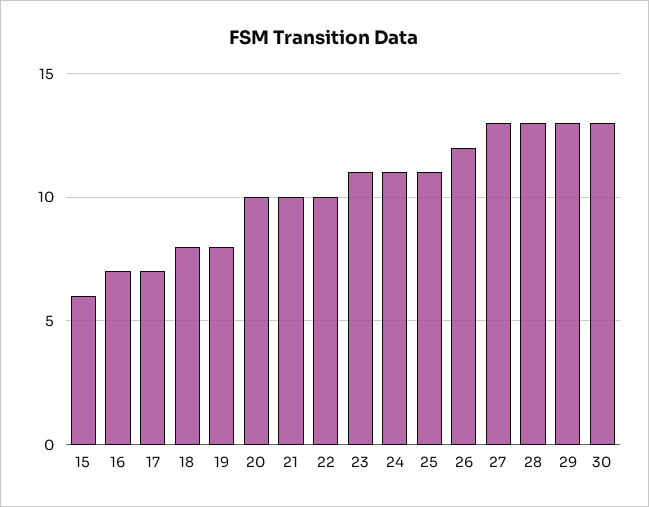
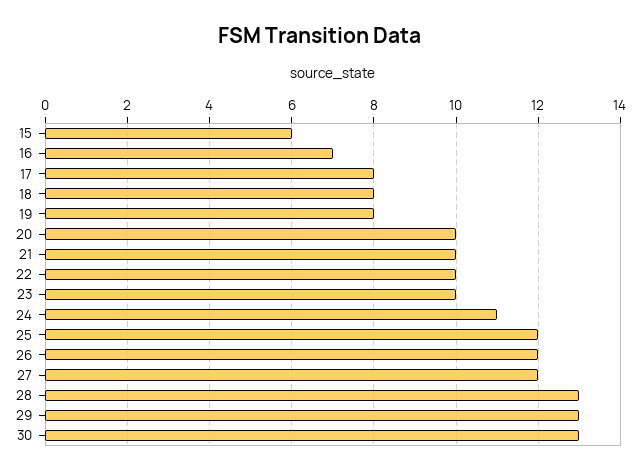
  {
    "15": 6,
    "16": 7,
-   "17": 7,
+   "17": 8,
    "18": 8,
    "19": 8,
    "20": 10,
    "21": 10,
    "22": 10,
-   "23": 11,
+   "23": 10,
    "24": 11,
-   "25": 11,
+   "25": 12,
    "26": 12,
-   "27": 13,
+   "27": 12,
    "28": 13,
    "29": 13,
    "30": 13
  }

